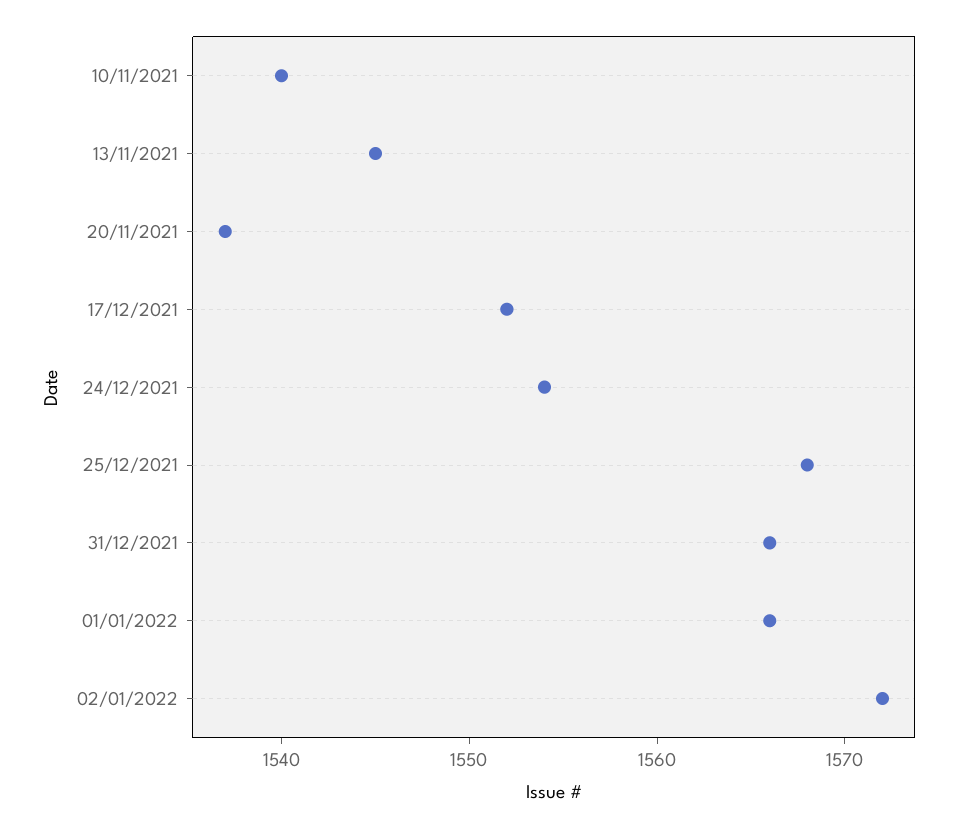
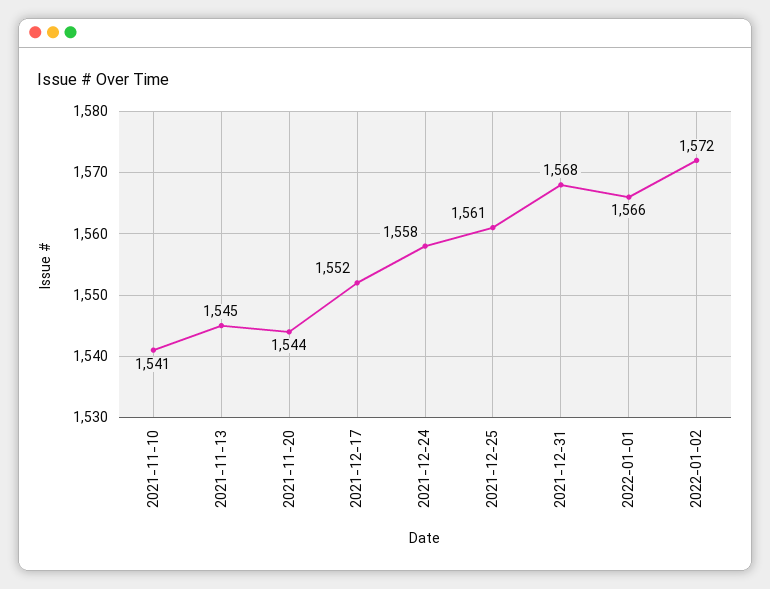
  {
-   "10/11/2021": 1540,
+   "10/11/2021": 1541,
    "13/11/2021": 1545,
-   "20/11/2021": 1537,
+   "20/11/2021": 1544,
    "17/12/2021": 1552,
-   "24/12/2021": 1554,
+   "24/12/2021": 1558,
-   "25/12/2021": 1568,
+   "25/12/2021": 1561,
-   "31/12/2021": 1566,
+   "31/12/2021": 1568,
    "01/01/2022": 1566,
    "02/01/2022": 1572
  }

